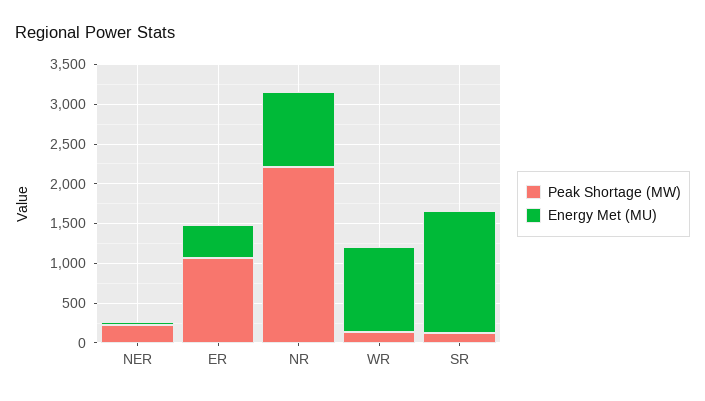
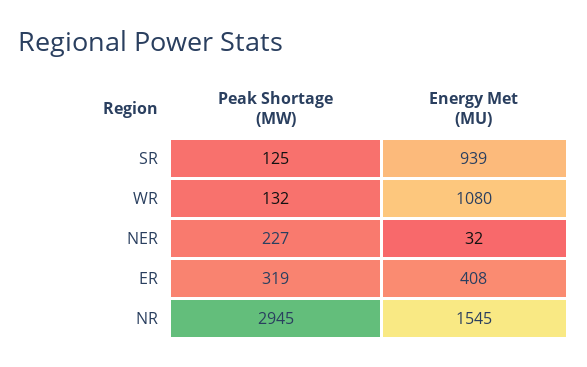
  {
    "Peak Shortage (MW)": {
      "NER": 227,
-     "ER": 1000,
+     "ER": 319,
-     "NR": 2250,
+     "NR": 2945,
      "WR": 132,
      "SR": 125
    },
    "Energy Met (MU)": {
      "NER": 32,
      "ER": 408,
-     "NR": 1000,
+     "NR": 1545,
      "WR": 1080,
-     "SR": 1500
+     "SR": 939
    }
  }

